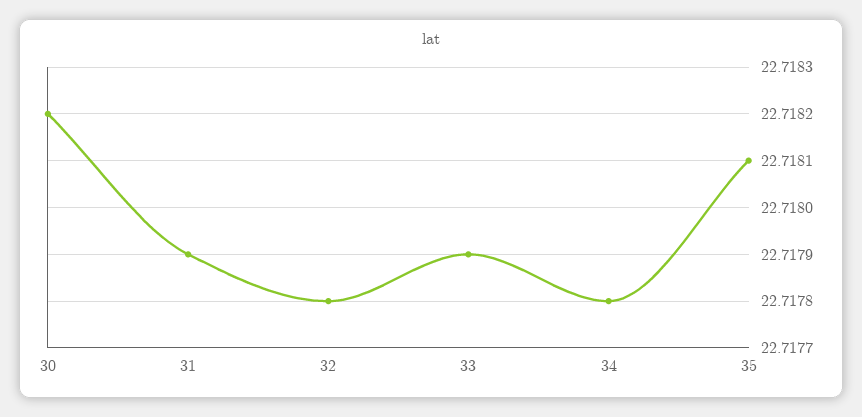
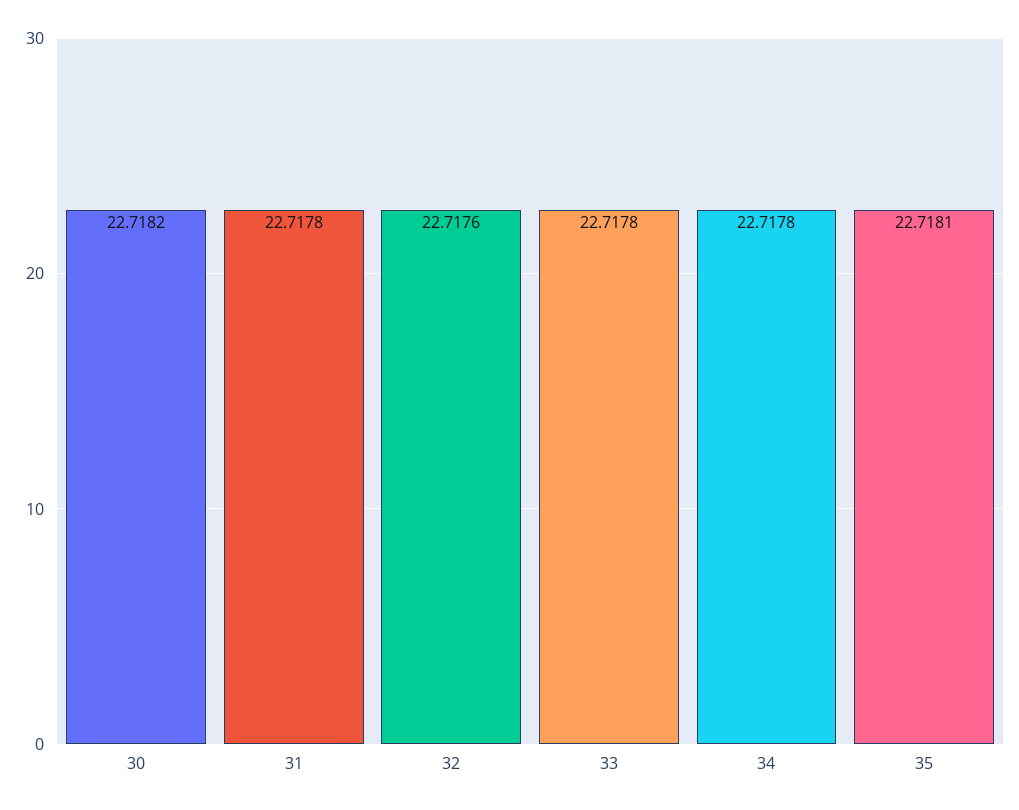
  {
    "30": 22.7182,
-   "31": 22.7179,
+   "31": 22.7178,
-   "32": 22.7178,
+   "32": 22.7176,
-   "33": 22.7179,
+   "33": 22.7178,
    "34": 22.7178,
    "35": 22.7181
  }

